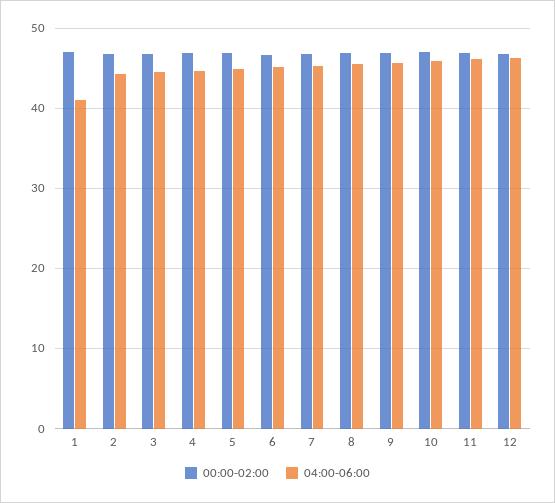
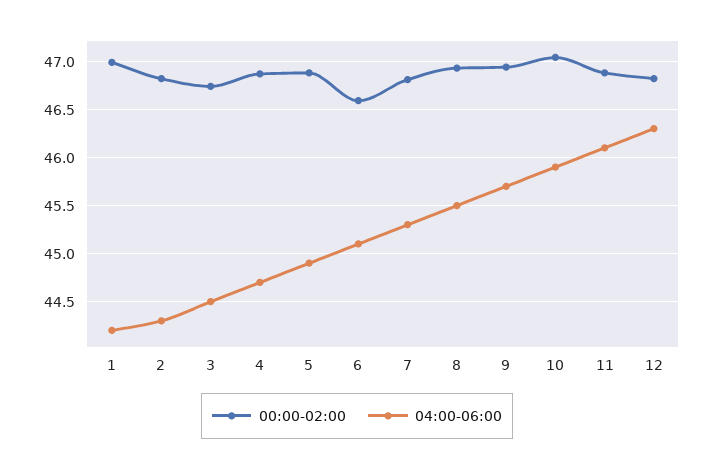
  {
    "00:00-02:00": {
      "1": 47,
      "2": 46.8,
      "3": 46.7,
      "4": 46.9,
      "5": 46.9,
      "6": 46.6,
      "7": 46.8,
      "8": 46.9,
      "9": 46.9,
      "10": 47,
      "11": 46.9,
      "12": 46.8
    },
    "04:00-06:00": {
-     "1": 41,
+     "1": 44.2,
      "2": 44.3,
      "3": 44.5,
      "4": 44.7,
      "5": 44.9,
      "6": 45.1,
      "7": 45.3,
      "8": 45.5,
      "9": 45.7,
      "10": 45.9,
      "11": 46.1,
      "12": 46.3
    }
  }

